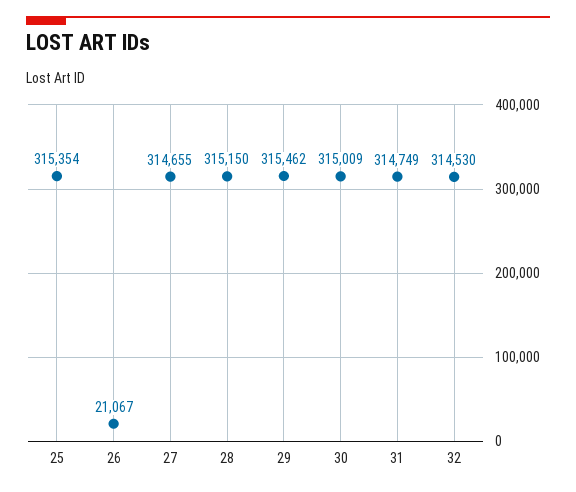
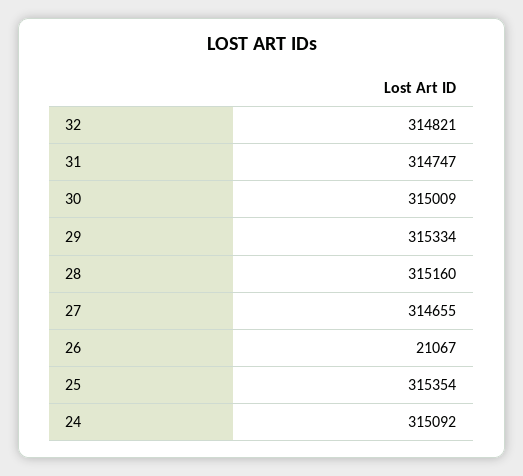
  {
    "25": 315354,
    "26": 21067,
    "27": 314655,
-   "28": 315150,
+   "28": 315160,
-   "29": 315462,
+   "29": 315334,
    "30": 315009,
-   "31": 314749,
+   "31": 314747,
-   "32": 314530
+   "32": 314821,
+   "24": 315092
  }

